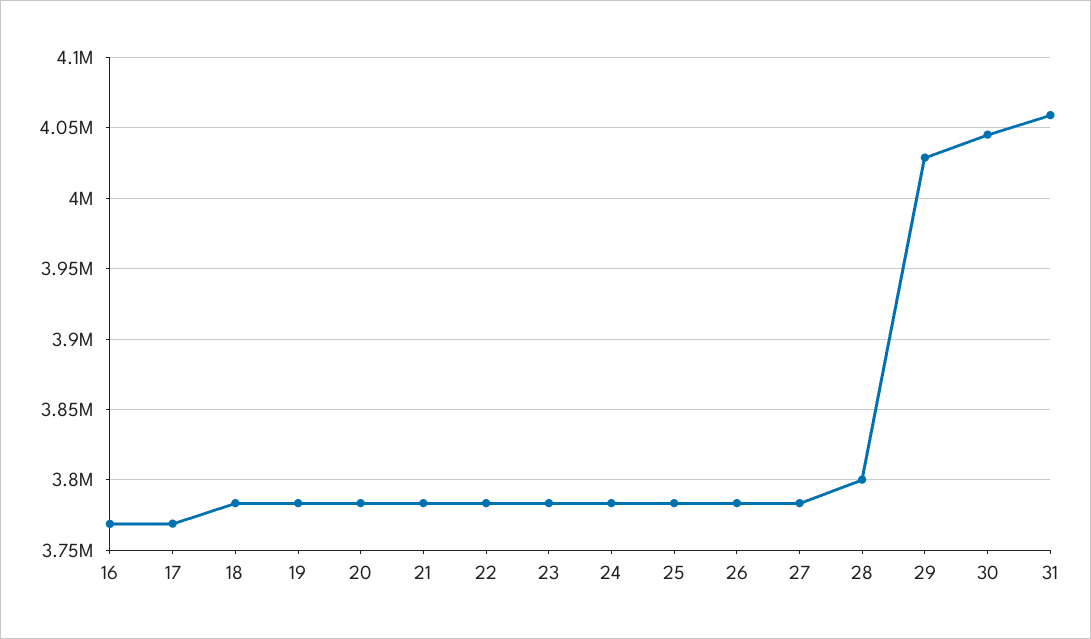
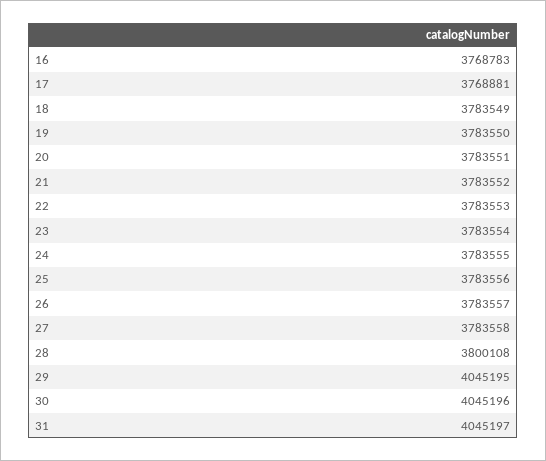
  {
    "16": 3768783,
    "17": 3768881,
    "18": 3783549,
    "19": 3783550,
    "20": 3783551,
    "21": 3783552,
    "22": 3783553,
    "23": 3783554,
    "24": 3783555,
    "25": 3783556,
    "26": 3783557,
    "27": 3783558,
    "28": 3800108,
-   "29": 4030000,
+   "29": 4045195,
    "30": 4045196,
-   "31": 4060000
+   "31": 4045197
  }

